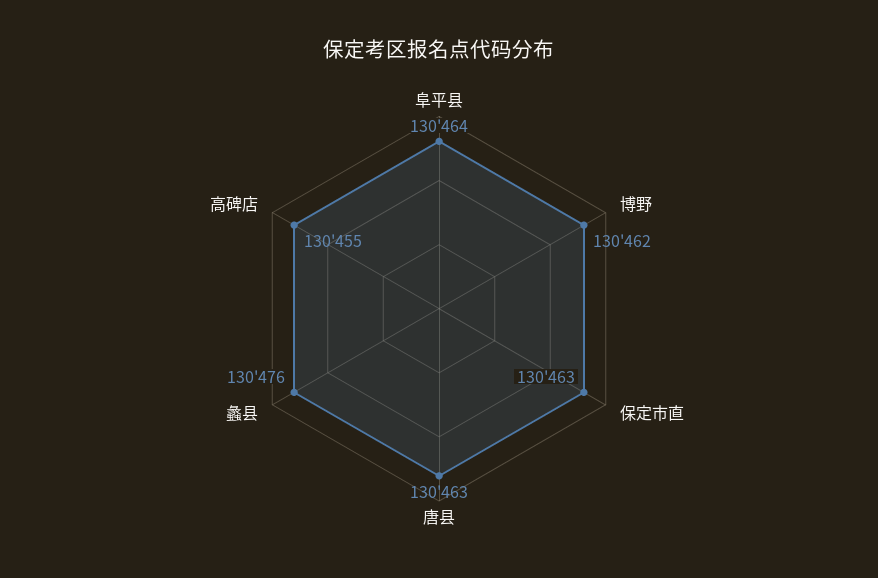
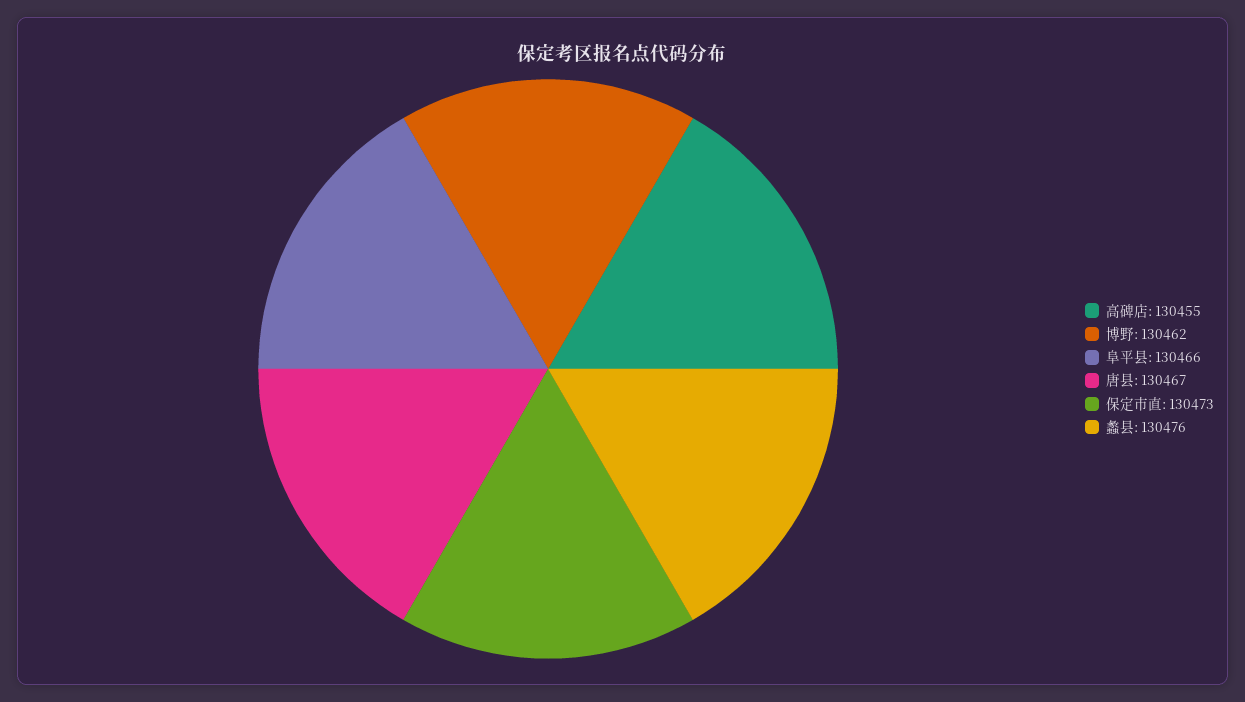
  {
-   "阜平县": 130464,
+   "阜平县": 130466,
    "博野": 130462,
-   "保定市直": 130463,
+   "保定市直": 130473,
-   "唐县": 130463,
+   "唐县": 130467,
    "蠡县": 130476,
    "高碑店": 130455
  }

